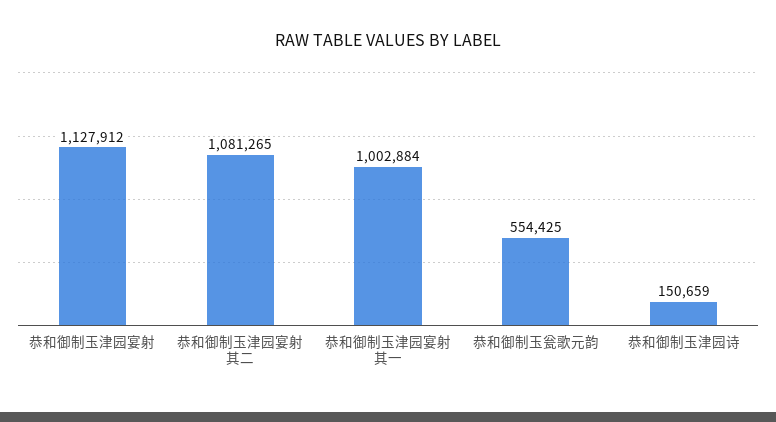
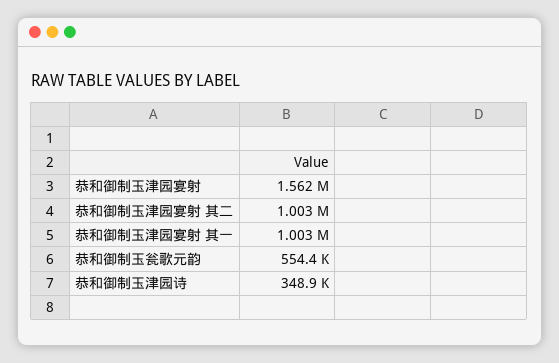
  {
-   "恭和御制玉津园宴射": 1127912,
+   "恭和御制玉津园宴射": 1562000,
-   "恭和御制玉津园宴射 其二": 1081265,
+   "恭和御制玉津园宴射 其二": 1003000,
    "恭和御制玉津园宴射 其一": 1002884,
    "恭和御制玉瓮歌元韵": 554425,
-   "恭和御制玉津园诗": 150659
+   "恭和御制玉津园诗": 348900
  }

